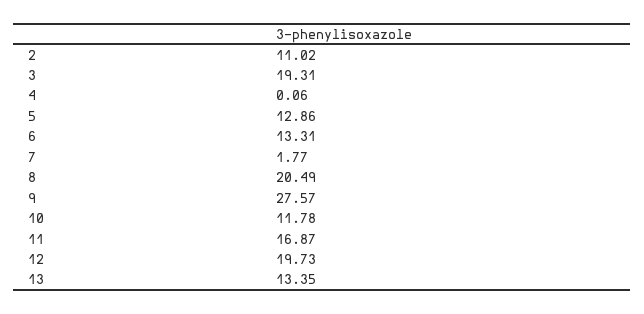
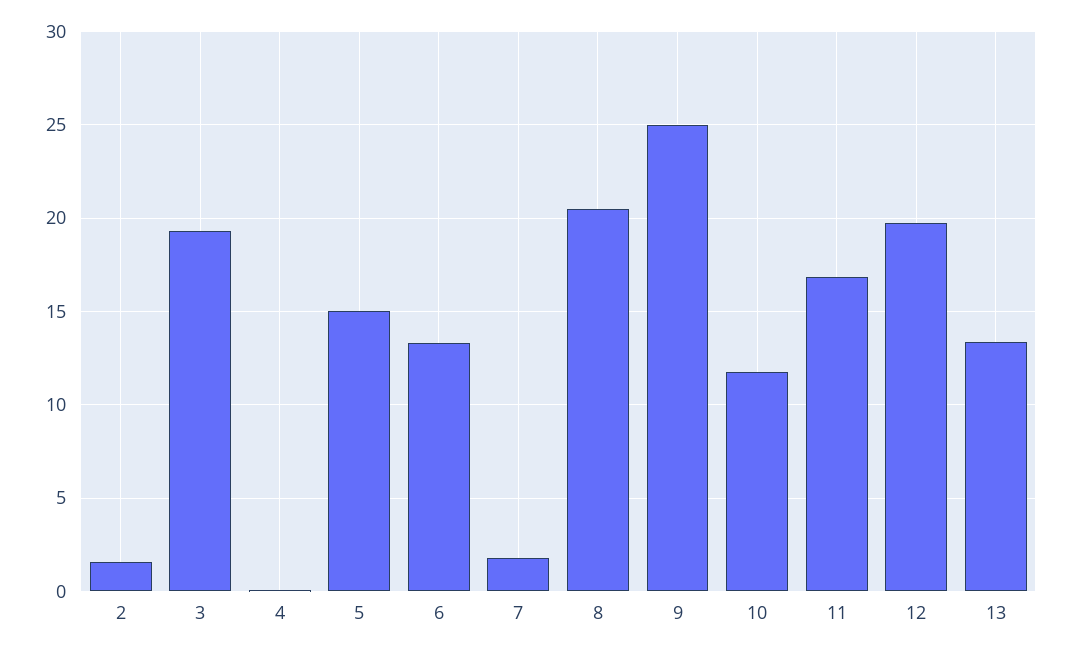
  {
-   "2": 11.02,
+   "2": 1.5,
    "3": 19.31,
    "4": 0.06,
-   "5": 12.86,
+   "5": 15,
    "6": 13.31,
    "7": 1.77,
    "8": 20.49,
-   "9": 27.57,
+   "9": 25,
    "10": 11.78,
    "11": 16.87,
    "12": 19.73,
    "13": 13.35
  }

